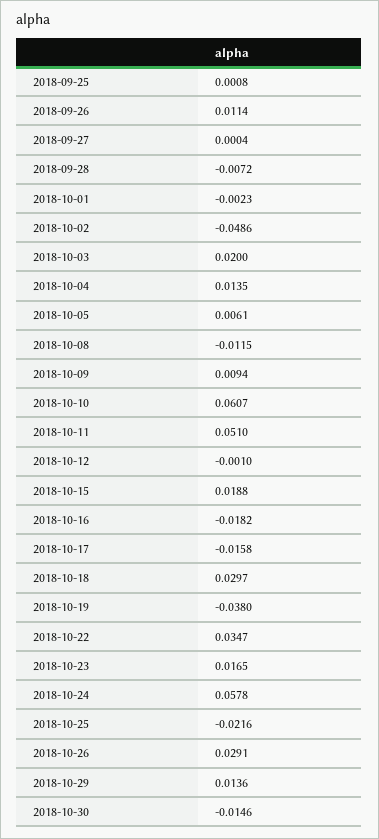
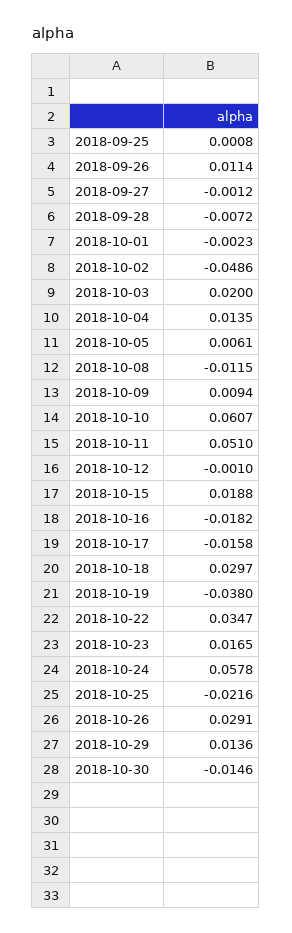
  {
    "2018-09-25": 0.0008,
    "2018-09-26": 0.0114,
-   "2018-09-27": 0.0004,
+   "2018-09-27": -0.0012,
    "2018-09-28": -0.0072,
    "2018-10-01": -0.0023,
    "2018-10-02": -0.0486,
    "2018-10-03": 0.02,
    "2018-10-04": 0.0135,
    "2018-10-05": 0.0061,
    "2018-10-08": -0.0115,
    "2018-10-09": 0.0094,
    "2018-10-10": 0.0607,
    "2018-10-11": 0.051,
    "2018-10-12": -0.001,
    "2018-10-15": 0.0188,
    "2018-10-16": -0.0182,
    "2018-10-17": -0.0158,
    "2018-10-18": 0.0297,
    "2018-10-19": -0.038,
    "2018-10-22": 0.0347,
    "2018-10-23": 0.0165,
    "2018-10-24": 0.0578,
    "2018-10-25": -0.0216,
    "2018-10-26": 0.0291,
    "2018-10-29": 0.0136,
    "2018-10-30": -0.0146
  }

